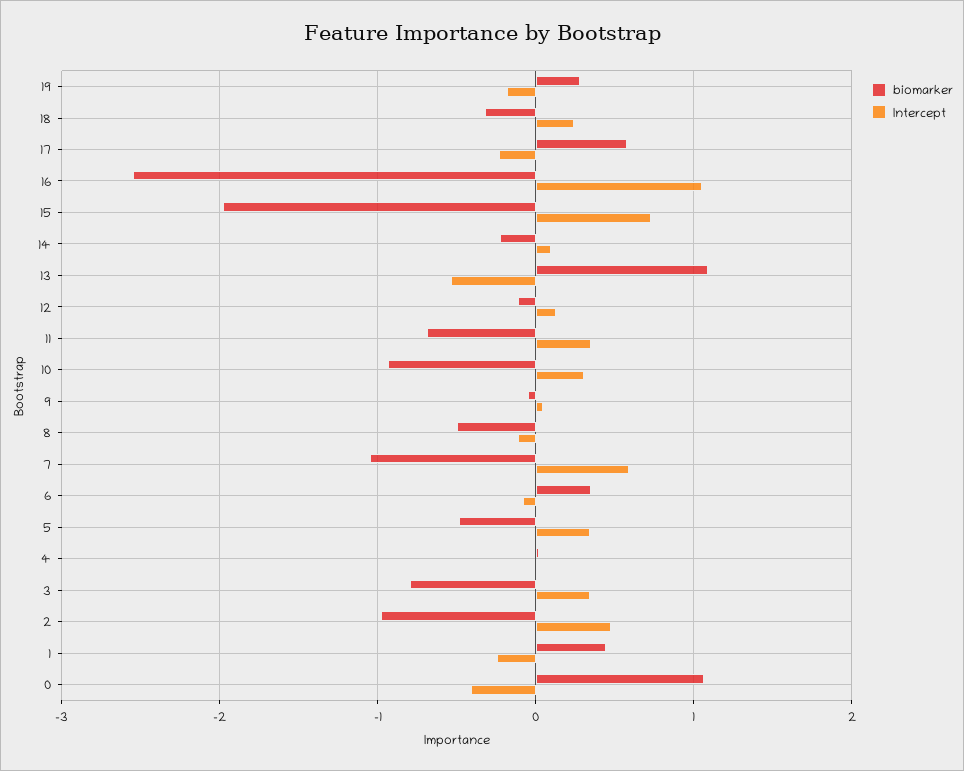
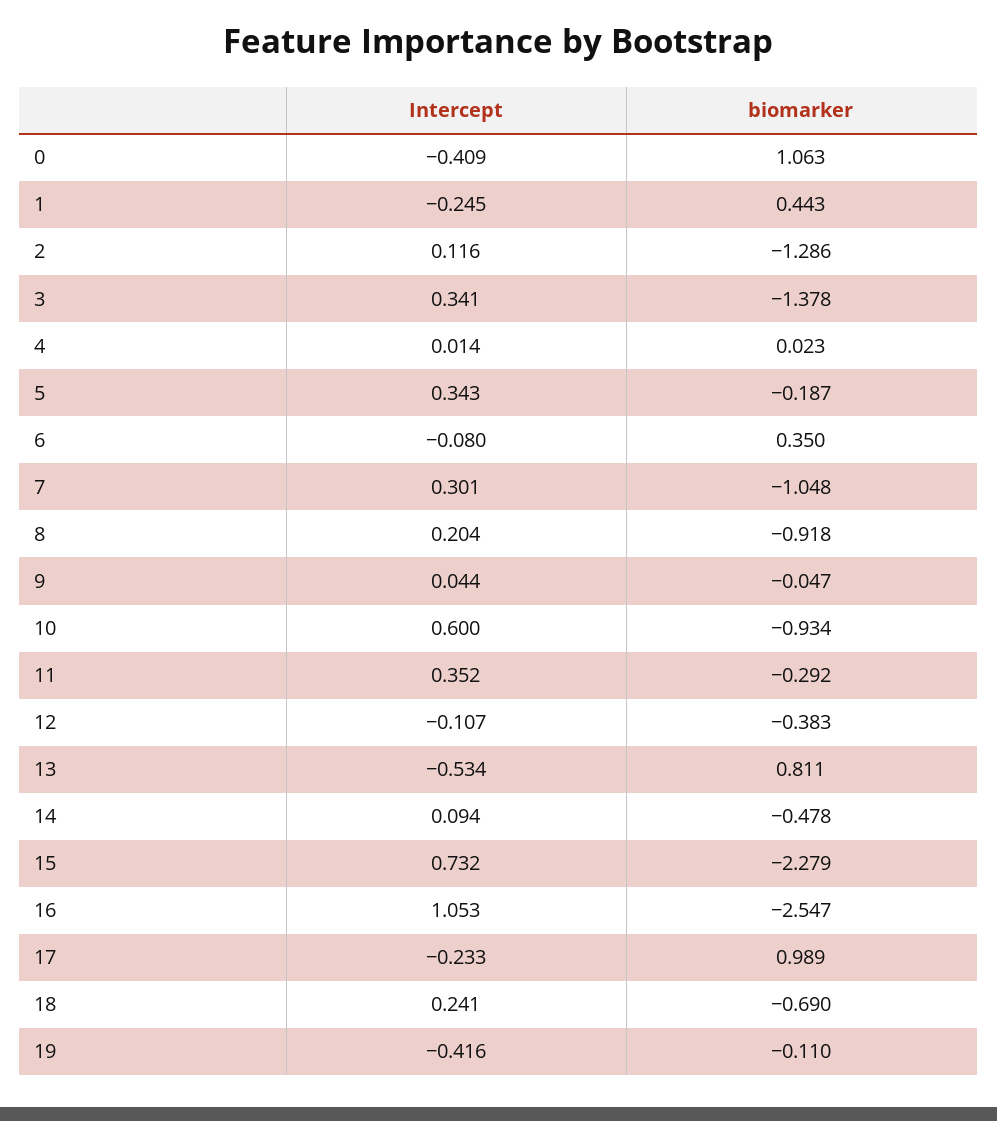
  {
    "biomarker": {
-     "19": 0.3,
+     "19": -0.11,
-     "18": -0.3,
+     "18": -0.69,
-     "17": 0.6,
+     "17": 0.989,
      "16": -2.547,
-     "15": -2,
+     "15": -2.279,
-     "14": -0.2,
+     "14": -0.478,
-     "13": 1.1,
+     "13": 0.811,
-     "12": -0.1,
+     "12": -0.383,
-     "11": -0.7,
+     "11": -0.292,
      "10": -0.934,
      "9": -0.047,
-     "8": -0.5,
+     "8": -0.918,
      "7": -1.048,
      "6": 0.35,
-     "5": -0.5,
+     "5": -0.187,
      "4": 0.023,
-     "3": -0.8,
+     "3": -1.378,
-     "2": -1,
+     "2": -1.286,
      "1": 0.443,
      "0": 1.063
    },
    "Intercept": {
-     "19": -0.2,
+     "19": -0.416,
      "18": 0.241,
      "17": -0.233,
      "16": 1.053,
      "15": 0.732,
      "14": 0.094,
      "13": -0.534,
-     "12": 0.1,
+     "12": -0.107,
      "11": 0.352,
-     "10": 0.3,
+     "10": 0.6,
      "9": 0.044,
-     "8": -0.1,
+     "8": 0.204,
-     "7": 0.6,
+     "7": 0.301,
      "6": -0.08,
      "5": 0.343,
      "4": 0.014,
      "3": 0.341,
-     "2": 0.5,
+     "2": 0.116,
      "1": -0.245,
      "0": -0.409
    }
  }

